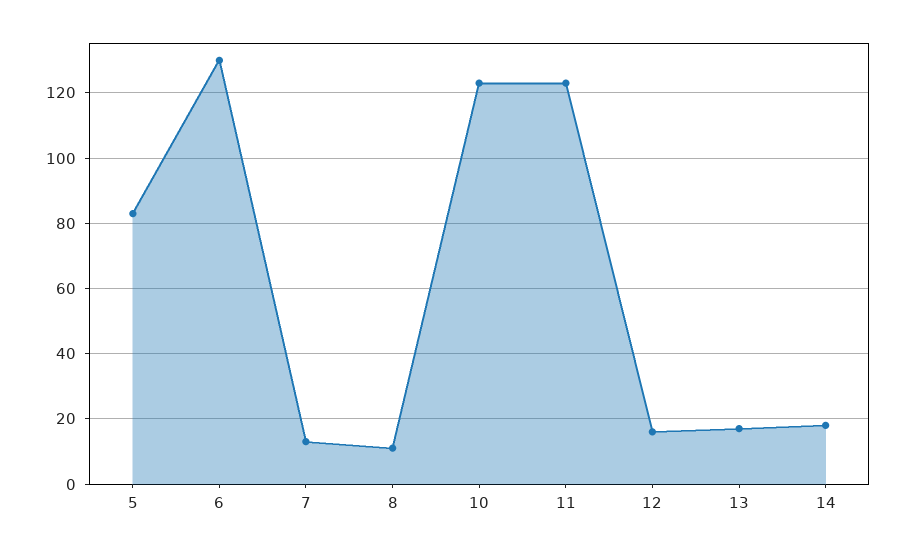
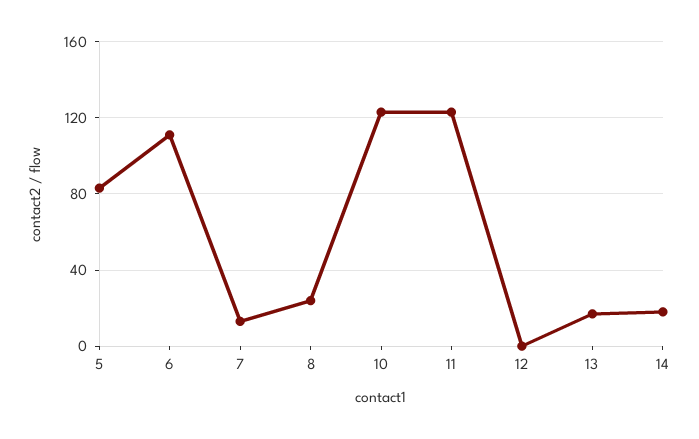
  {
    "5": 85,
-   "6": 130,
+   "6": 110,
    "7": 15,
-   "8": 10,
+   "8": 25,
    "10": 125,
    "11": 125,
-   "12": 15,
+   "12": 0,
    "13": 15,
    "14": 20
  }

